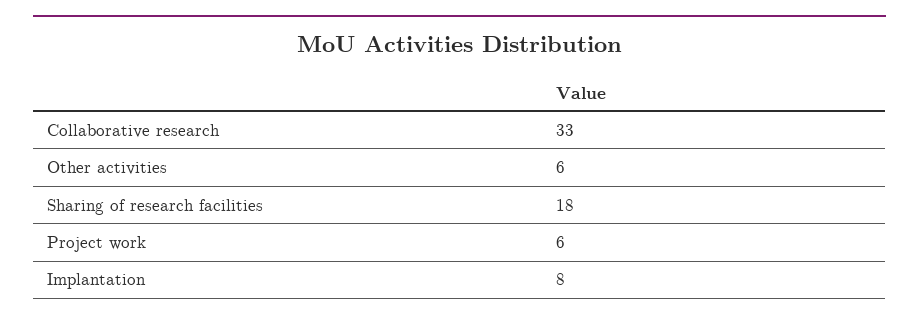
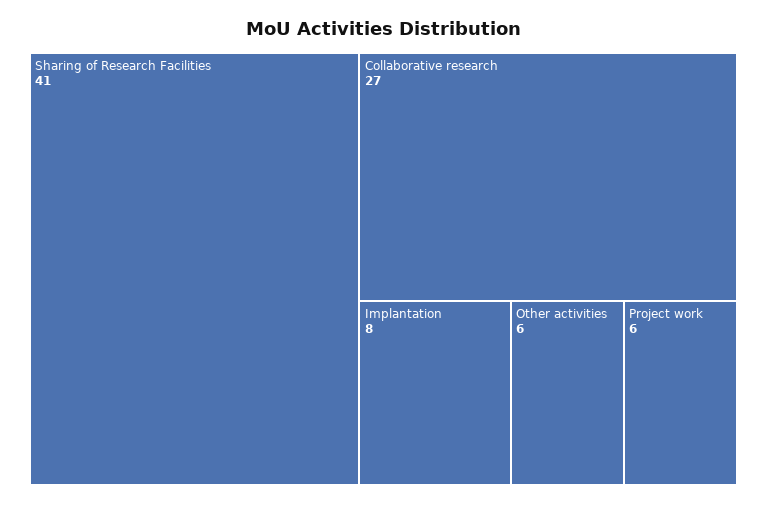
  {
-   "Collaborative research": 33,
+   "Collaborative research": 27,
    "Other activities": 6,
-   "Sharing of research facilities": 18,
+   "Sharing of research facilities": 41,
    "Project work": 6,
    "Implantation": 8
  }

